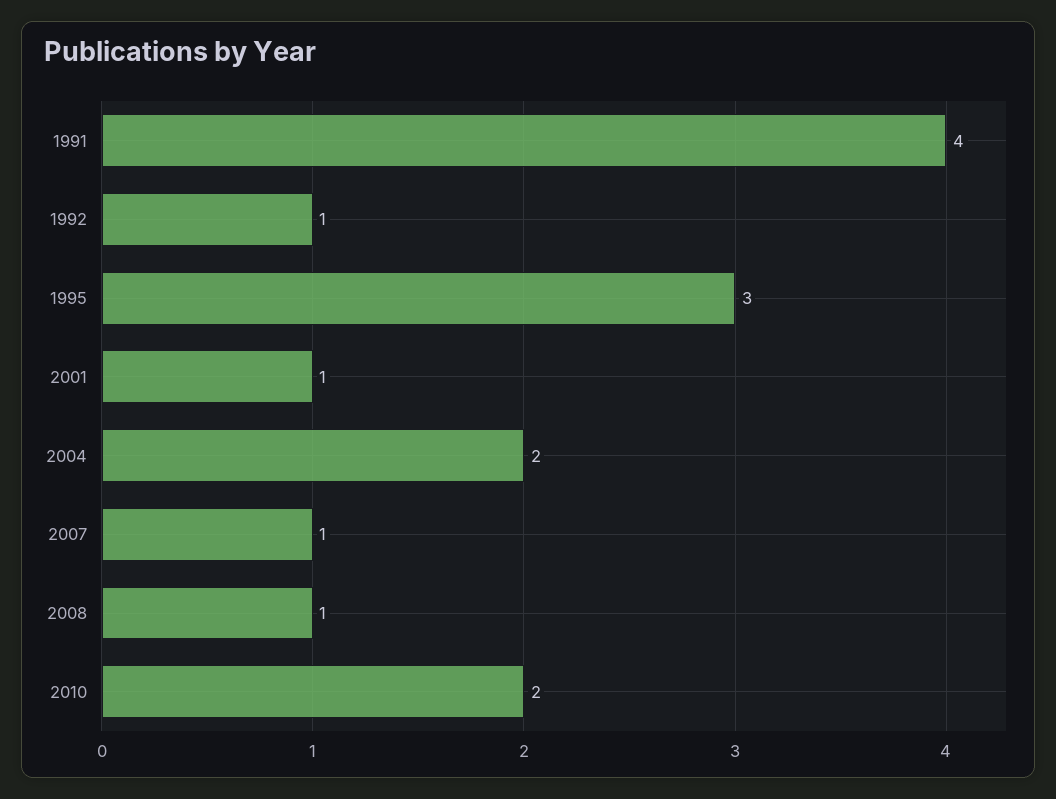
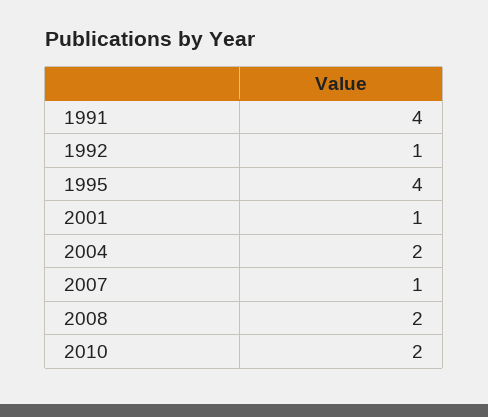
  {
    "1991": 4,
    "1992": 1,
-   "1995": 3,
+   "1995": 4,
    "2001": 1,
    "2004": 2,
    "2007": 1,
-   "2008": 1,
+   "2008": 2,
    "2010": 2
  }

